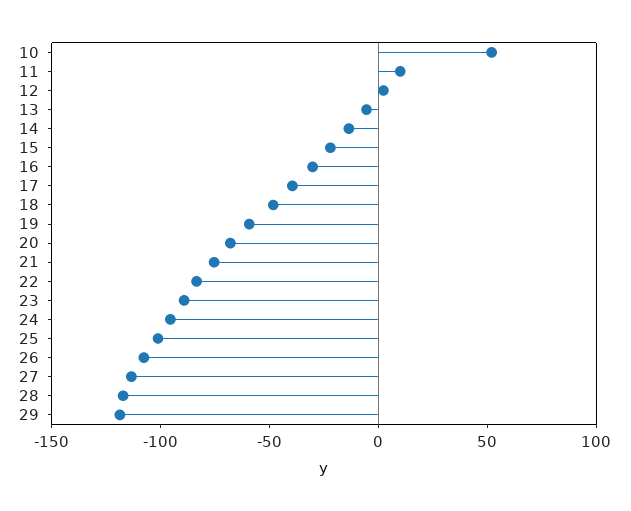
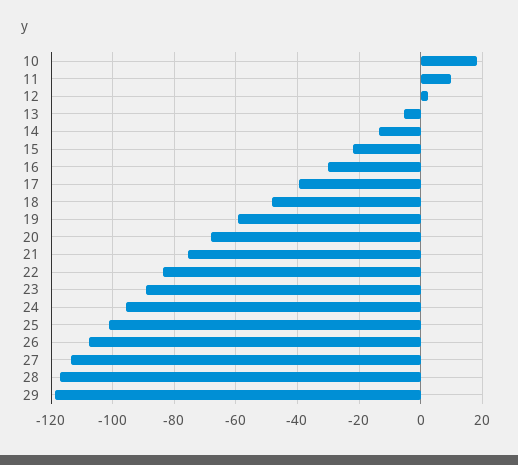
  {
-   "10": 50,
+   "10": 18,
    "11": 10,
    "12": 2,
    "13": -6,
    "14": -14,
    "15": -22,
    "16": -30,
    "17": -40,
    "18": -48,
    "19": -60,
    "20": -68,
    "21": -76,
    "22": -84,
    "23": -90,
    "24": -96,
    "25": -102,
    "26": -108,
    "27": -114,
    "28": -118,
    "29": -118
  }

